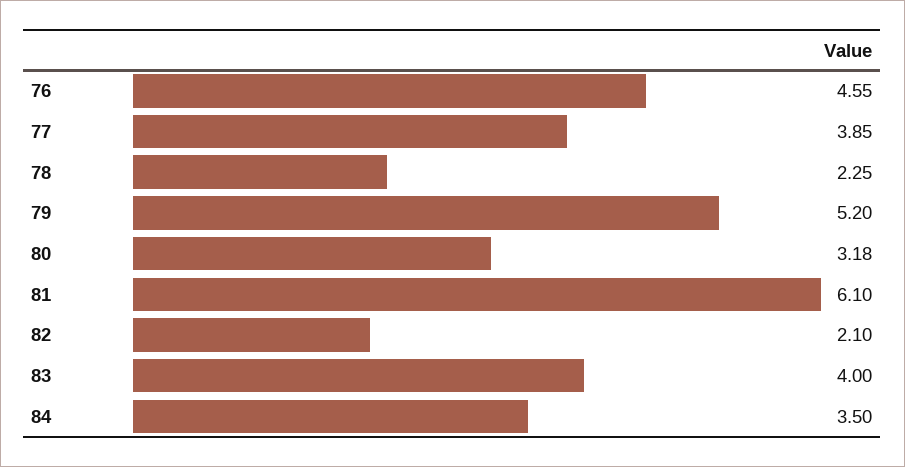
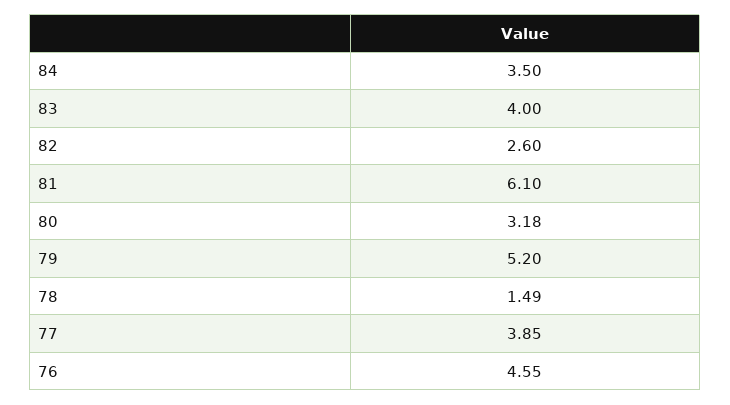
  {
    "76": 4.55,
    "77": 3.85,
-   "78": 2.25,
+   "78": 1.49,
    "79": 5.2,
    "80": 3.18,
    "81": 6.1,
-   "82": 2.1,
+   "82": 2.6,
    "83": 4,
    "84": 3.5
  }

